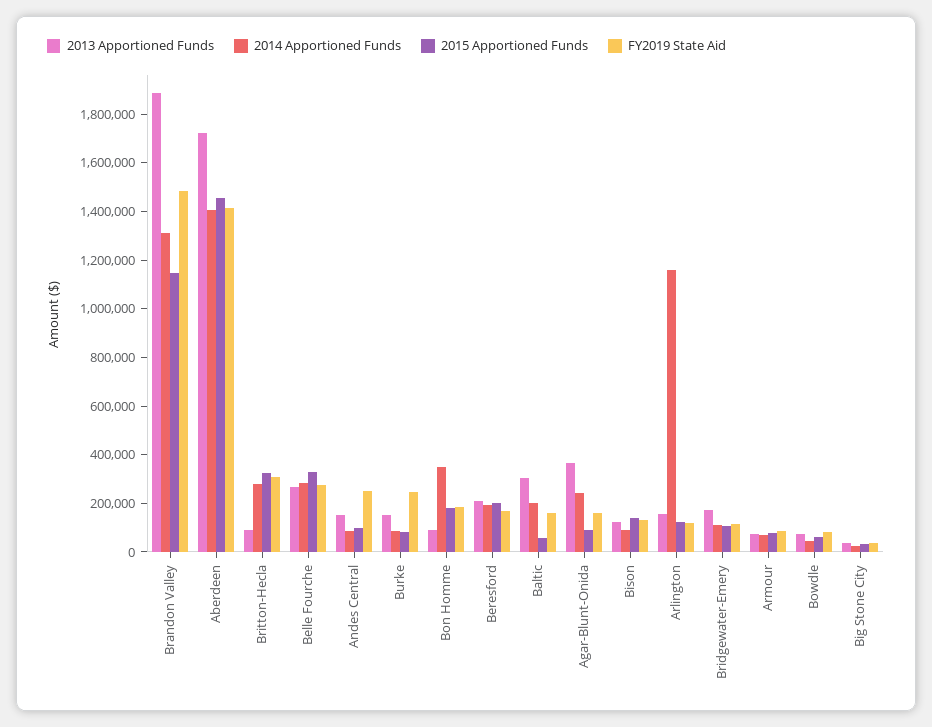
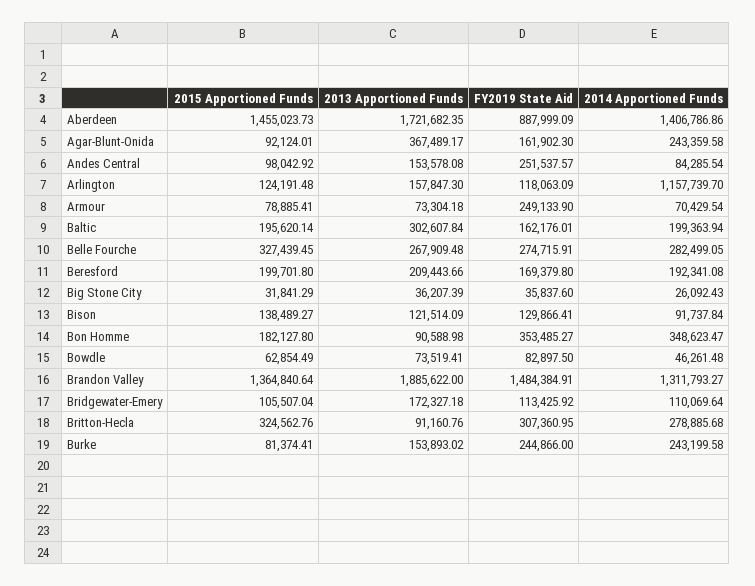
  {
    "2013 Apportioned Funds": {
      "Brandon Valley": 1885622,
      "Aberdeen": 1721682.35,
      "Britton-Hecla": 91160.76,
      "Belle Fourche": 267909.48,
      "Andes Central": 153578.08,
      "Burke": 153893.02,
      "Bon Homme": 90588.98,
      "Beresford": 209443.66,
      "Baltic": 302607.84,
      "Agar-Blunt-Onida": 367489.17,
      "Bison": 121514.09,
      "Arlington": 157847.3,
      "Bridgewater-Emery": 172327.18,
      "Armour": 73304.18,
      "Bowdle": 73519.41,
      "Big Stone City": 36207.39
    },
    "2014 Apportioned Funds": {
      "Brandon Valley": 1311793.27,
      "Aberdeen": 1406786.86,
      "Britton-Hecla": 278885.68,
      "Belle Fourche": 282499.05,
      "Andes Central": 84285.54,
-     "Burke": 100000,
+     "Burke": 243199.58,
      "Bon Homme": 348623.47,
      "Beresford": 192341.08,
      "Baltic": 199363.94,
      "Agar-Blunt-Onida": 243359.58,
      "Bison": 91737.84,
      "Arlington": 1157739.7,
      "Bridgewater-Emery": 110069.64,
      "Armour": 70429.54,
      "Bowdle": 46261.48,
      "Big Stone City": 26092.43
    },
    "2015 Apportioned Funds": {
-     "Brandon Valley": 1150000,
+     "Brandon Valley": 1364840.64,
      "Aberdeen": 1455023.73,
      "Britton-Hecla": 324562.76,
      "Belle Fourche": 327439.45,
      "Andes Central": 98042.92,
      "Burke": 81374.41,
      "Bon Homme": 182127.8,
      "Beresford": 199701.8,
-     "Baltic": 50000,
+     "Baltic": 195620.14,
      "Agar-Blunt-Onida": 92124.01,
      "Bison": 138489.27,
      "Arlington": 124191.48,
      "Bridgewater-Emery": 105507.04,
      "Armour": 78885.41,
      "Bowdle": 62854.49,
      "Big Stone City": 31841.29
    },
    "FY2019 State Aid": {
      "Brandon Valley": 1484384.91,
-     "Aberdeen": 1400000,
+     "Aberdeen": 887999.09,
      "Britton-Hecla": 307360.95,
      "Belle Fourche": 274715.91,
      "Andes Central": 251537.57,
      "Burke": 244866,
-     "Bon Homme": 200000,
+     "Bon Homme": 353485.27,
      "Beresford": 169379.8,
      "Baltic": 162176.01,
      "Agar-Blunt-Onida": 161902.3,
      "Bison": 129866.41,
      "Arlington": 118063.09,
      "Bridgewater-Emery": 113425.92,
-     "Armour": 100000,
+     "Armour": 249133.9,
      "Bowdle": 82897.5,
      "Big Stone City": 35837.6
    }
  }

